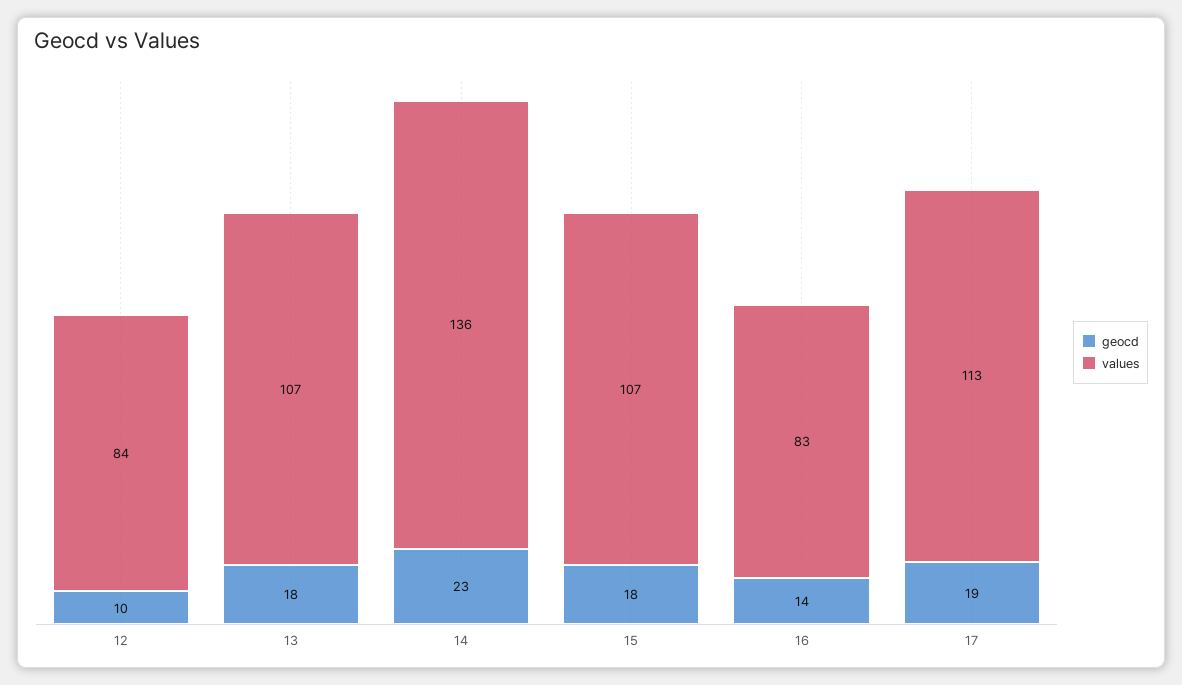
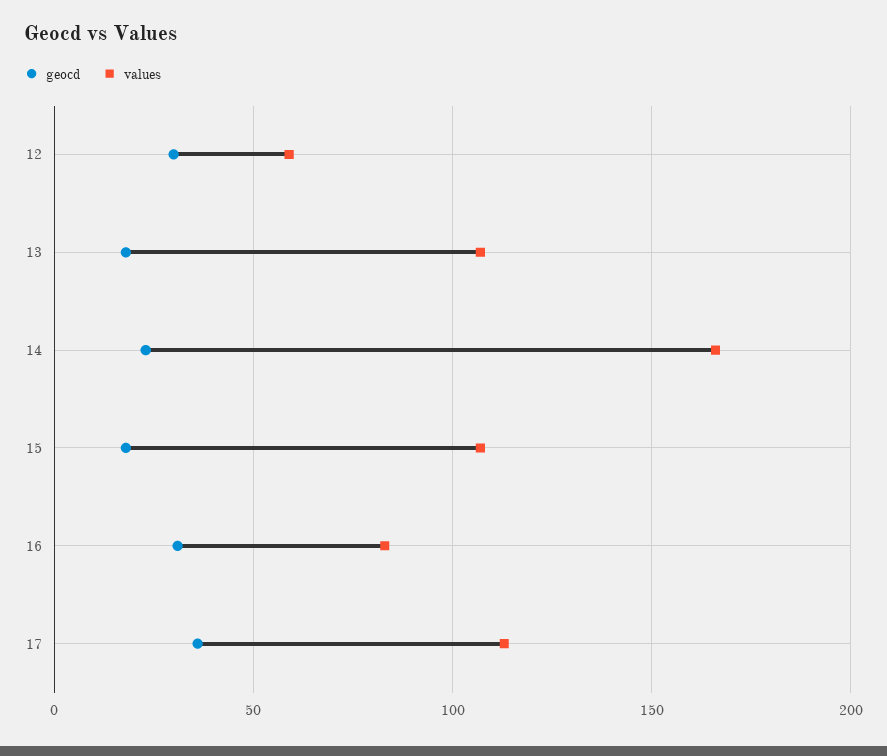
  {
    "geocd": {
-     "12": 10,
+     "12": 30,
      "13": 18,
      "14": 23,
      "15": 18,
-     "16": 14,
+     "16": 30,
-     "17": 19
+     "17": 35
    },
    "values": {
-     "12": 84,
+     "12": 60,
      "13": 107,
-     "14": 136,
+     "14": 165,
      "15": 107,
      "16": 83,
      "17": 113
    }
  }

